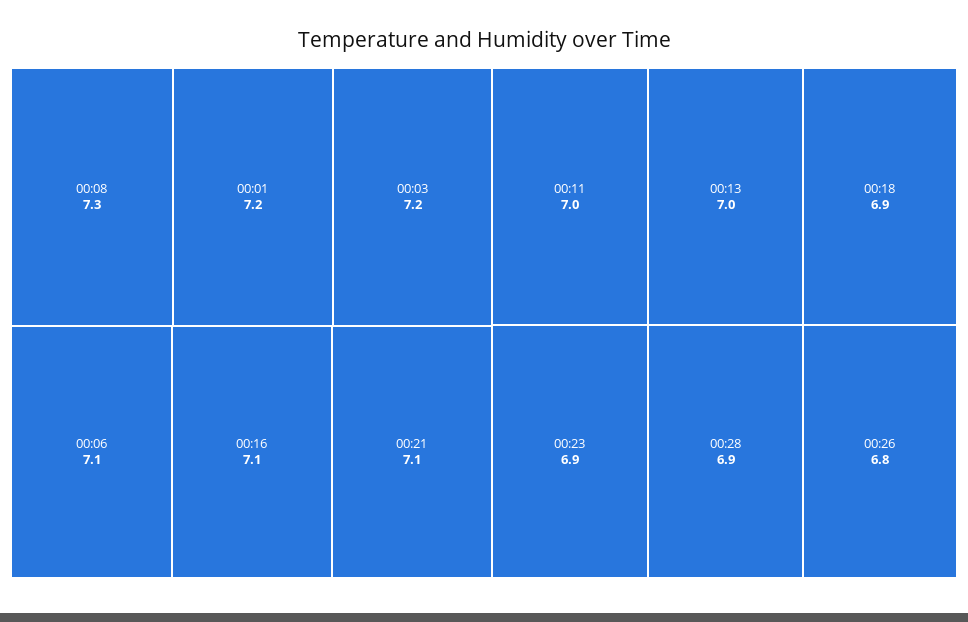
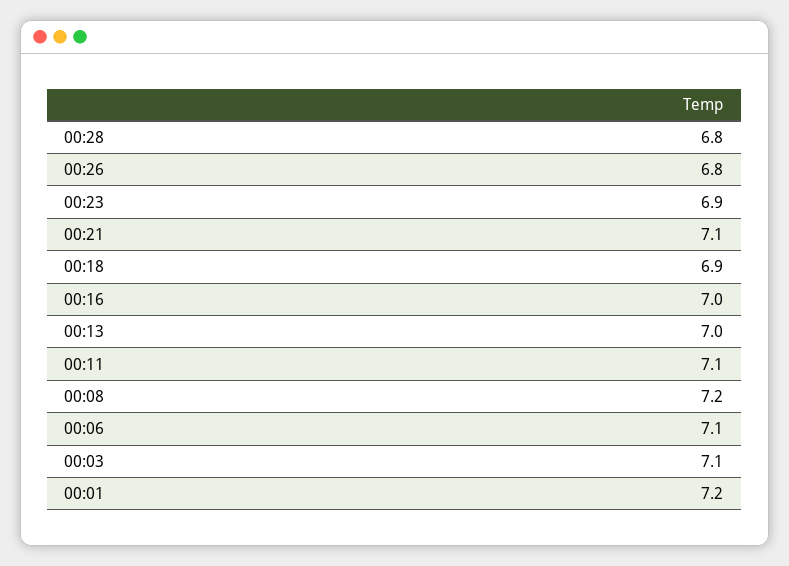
  {
-   "00:08": 7.3,
+   "00:08": 7.2,
    "00:01": 7.2,
-   "00:03": 7.2,
+   "00:03": 7.1,
    "00:06": 7.1,
-   "00:16": 7.1,
+   "00:16": 7,
    "00:21": 7.1,
-   "00:11": 7,
+   "00:11": 7.1,
    "00:13": 7,
    "00:18": 6.9,
    "00:23": 6.9,
-   "00:28": 6.9,
+   "00:28": 6.8,
    "00:26": 6.8
  }

